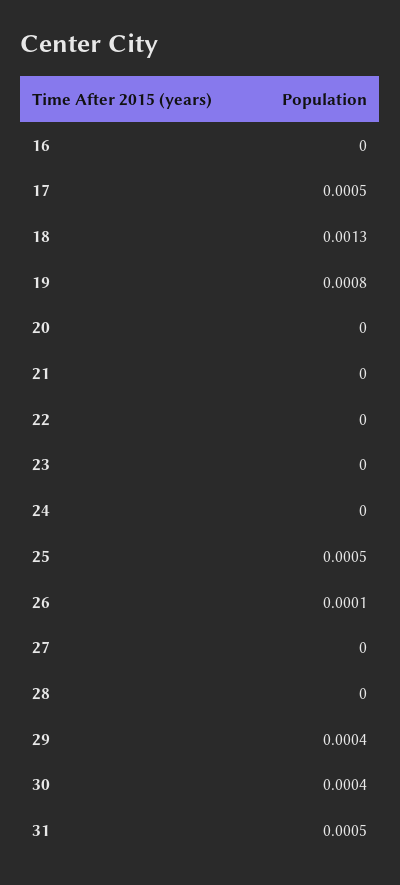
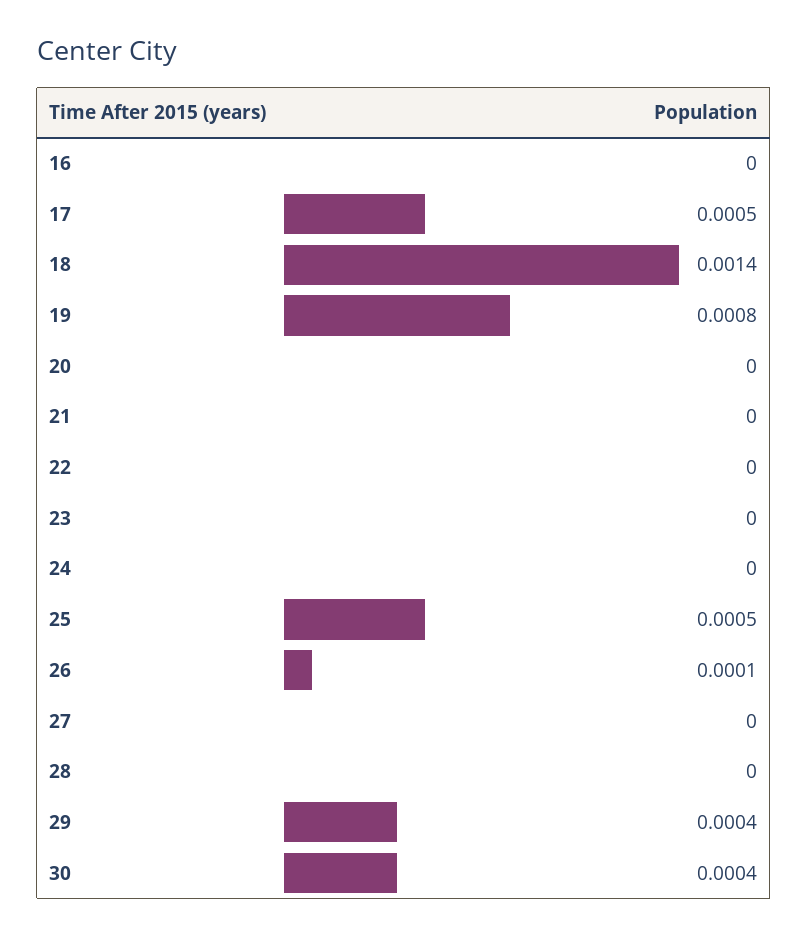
  {
    "16": 0,
    "17": 0.0005,
-   "18": 0.0013,
+   "18": 0.0014,
    "19": 0.0008,
    "20": 0,
    "21": 0,
    "22": 0,
    "23": 0,
    "24": 0,
    "25": 0.0005,
    "26": 0.0001,
    "27": 0,
    "28": 0,
    "29": 0.0004,
-   "30": 0.0004,
+   "30": 0.0004
-   "31": 0.0005
  }

